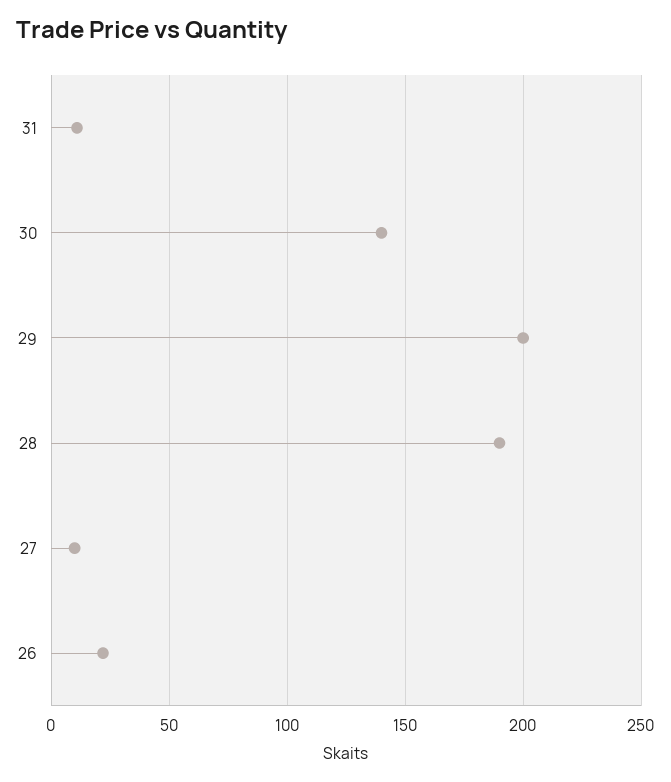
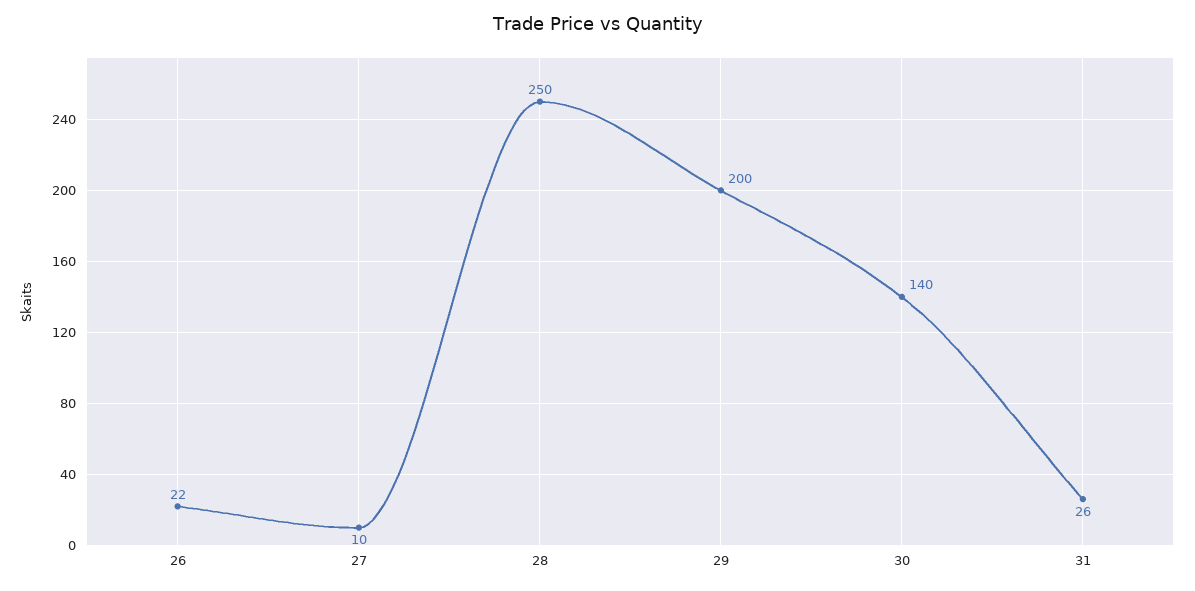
  {
-   "31": 10,
+   "31": 26,
    "30": 140,
    "29": 200,
-   "28": 190,
+   "28": 250,
    "27": 10,
    "26": 22
  }

